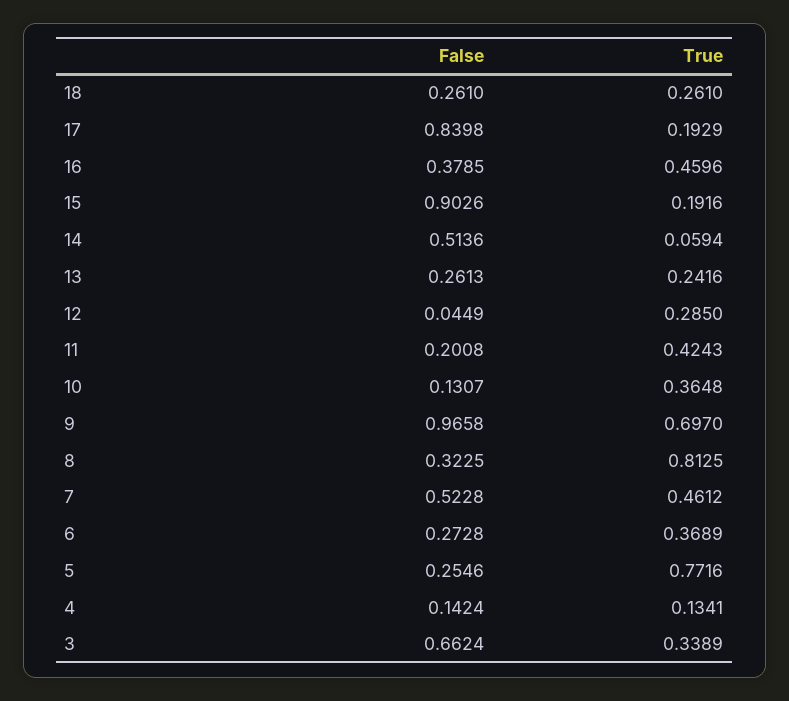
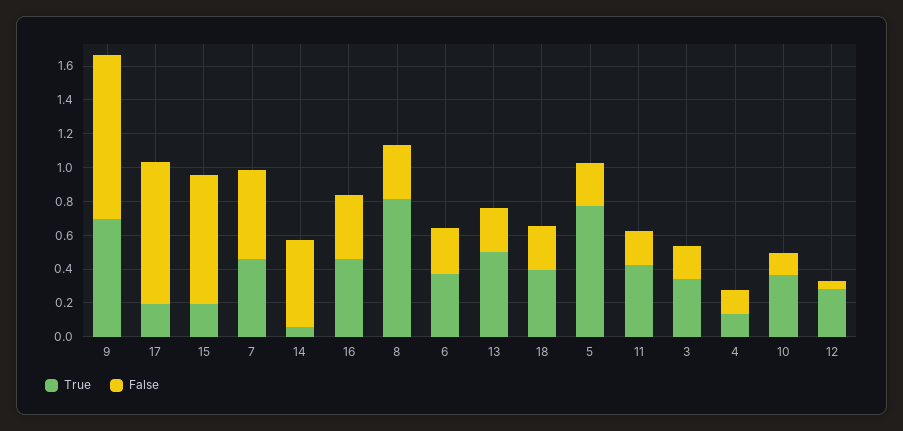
  {
    "False": {
      "18": 0.261,
      "17": 0.8398,
      "16": 0.3785,
-     "15": 0.9026,
+     "15": 0.75,
      "14": 0.5136,
      "13": 0.2613,
      "12": 0.0449,
      "11": 0.2008,
      "10": 0.1307,
      "9": 0.9658,
      "8": 0.3225,
      "7": 0.5228,
      "6": 0.2728,
      "5": 0.2546,
      "4": 0.1424,
-     "3": 0.6624
+     "3": 0.2
    },
    "True": {
-     "18": 0.261,
+     "18": 0.4,
      "17": 0.1929,
      "16": 0.4596,
      "15": 0.1916,
      "14": 0.0594,
-     "13": 0.2416,
+     "13": 0.5,
      "12": 0.285,
      "11": 0.4243,
      "10": 0.3648,
      "9": 0.697,
      "8": 0.8125,
      "7": 0.4612,
      "6": 0.3689,
      "5": 0.7716,
      "4": 0.1341,
      "3": 0.3389
    }
  }

